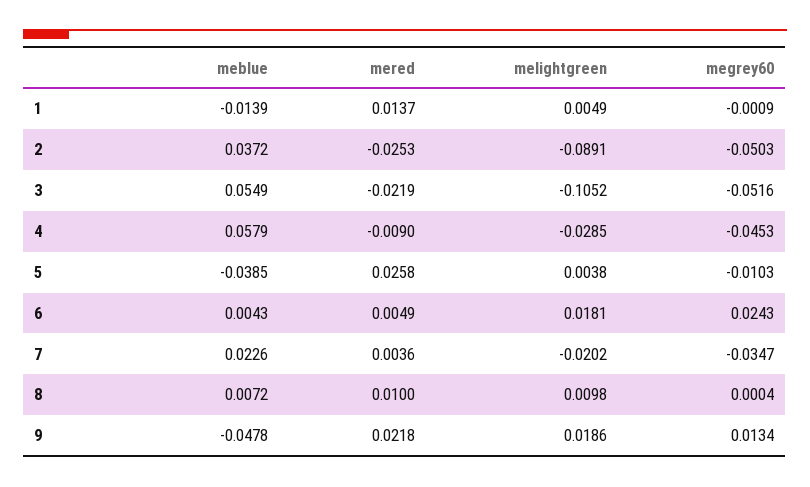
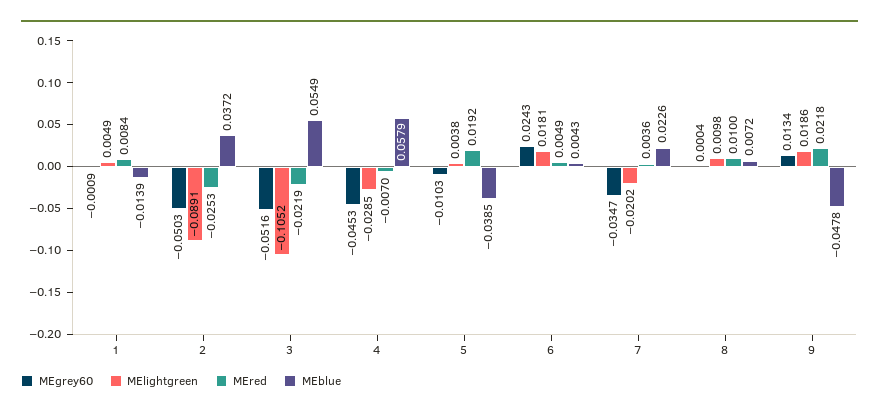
  {
    "meblue": {
      "1": -0.0139,
      "2": 0.0372,
      "3": 0.0549,
      "4": 0.0579,
      "5": -0.0385,
      "6": 0.0043,
      "7": 0.0226,
      "8": 0.0072,
      "9": -0.0478
    },
    "mered": {
-     "1": 0.0137,
+     "1": 0.0084,
      "2": -0.0253,
      "3": -0.0219,
-     "4": -0.009,
+     "4": -0.007,
-     "5": 0.0258,
+     "5": 0.0192,
      "6": 0.0049,
      "7": 0.0036,
      "8": 0.01,
      "9": 0.0218
    },
    "melightgreen": {
      "1": 0.0049,
      "2": -0.0891,
      "3": -0.1052,
      "4": -0.0285,
      "5": 0.0038,
      "6": 0.0181,
      "7": -0.0202,
      "8": 0.0098,
      "9": 0.0186
    },
    "megrey60": {
      "1": -0.0009,
      "2": -0.0503,
      "3": -0.0516,
      "4": -0.0453,
      "5": -0.0103,
      "6": 0.0243,
      "7": -0.0347,
      "8": 0.0004,
      "9": 0.0134
    }
  }

